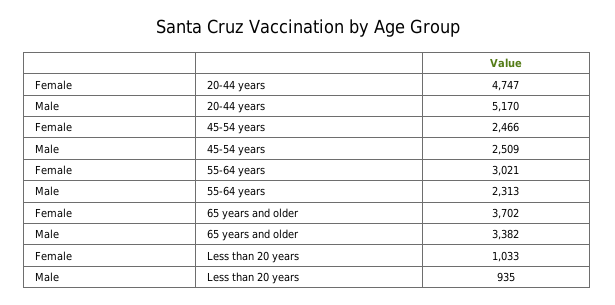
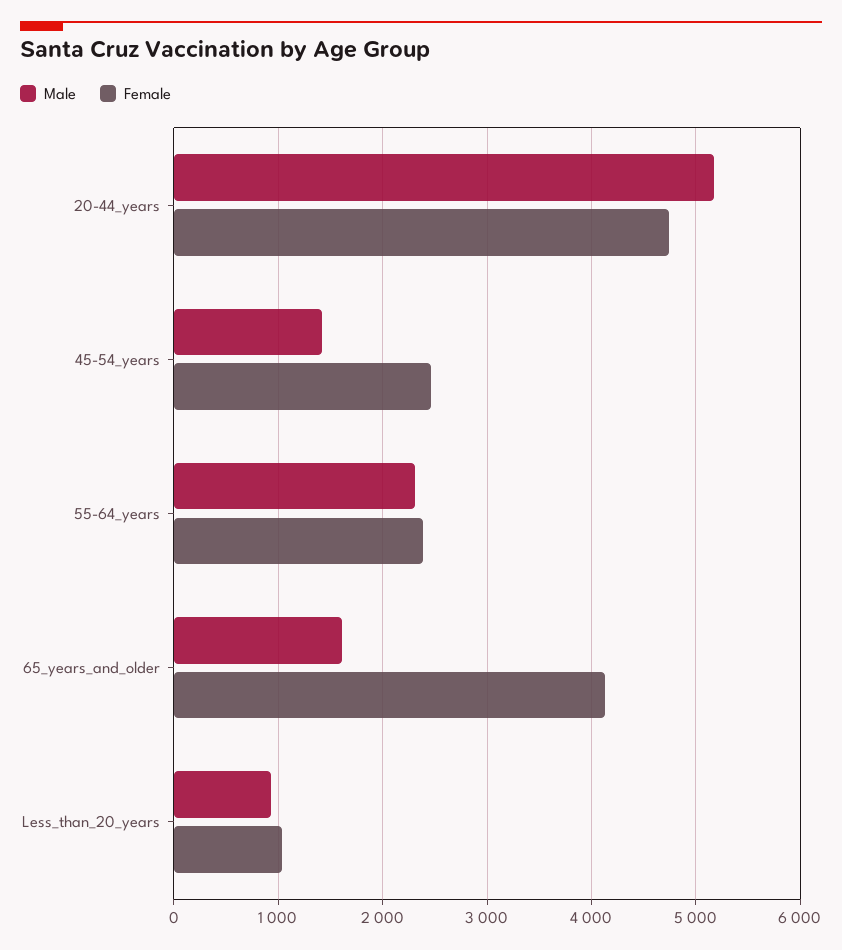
  {
    "Female": {
      "20-44 years": 4747,
      "45-54 years": 2466,
-     "55-64 years": 3021,
+     "55-64 years": 2400,
-     "65 years and older": 3702,
+     "65 years and older": 4100,
      "Less than 20 years": 1033
    },
    "Male": {
      "20-44 years": 5170,
-     "45-54 years": 2509,
+     "45-54 years": 1400,
      "55-64 years": 2313,
-     "65 years and older": 3382,
+     "65 years and older": 1600,
      "Less than 20 years": 935
    }
  }

